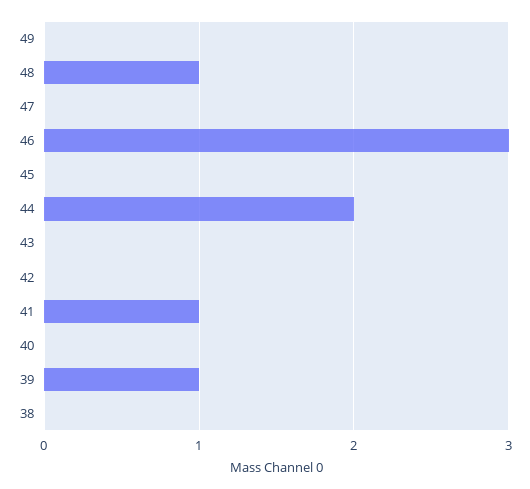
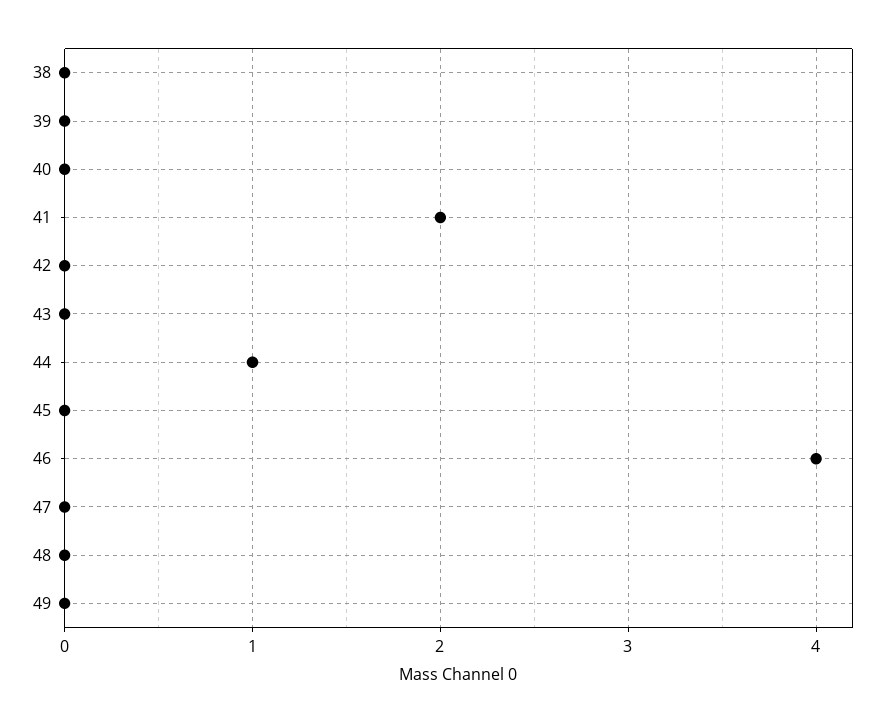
  {
    "49": 0,
-   "48": 1,
+   "48": 0,
    "47": 0,
-   "46": 3,
+   "46": 4,
    "45": 0,
-   "44": 2,
+   "44": 1,
    "43": 0,
    "42": 0,
-   "41": 1,
+   "41": 2,
    "40": 0,
-   "39": 1,
+   "39": 0,
    "38": 0
  }

